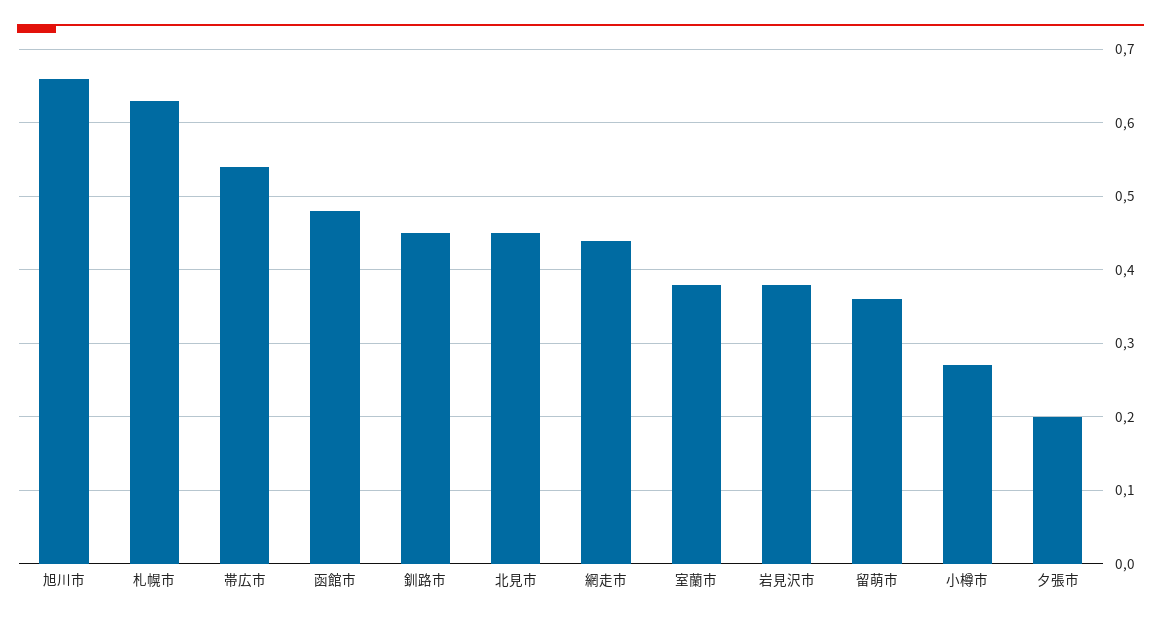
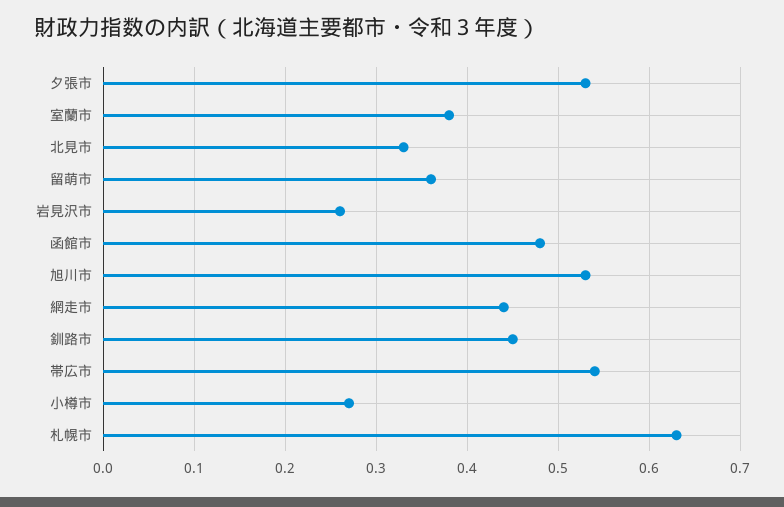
  {
-   "旭川市": 0.66,
+   "旭川市": 0.53,
    "札幌市": 0.63,
    "帯広市": 0.54,
    "函館市": 0.48,
    "釧路市": 0.45,
-   "北見市": 0.45,
+   "北見市": 0.33,
    "網走市": 0.44,
    "室蘭市": 0.38,
-   "岩見沢市": 0.38,
+   "岩見沢市": 0.26,
    "留萌市": 0.36,
    "小樽市": 0.27,
-   "夕張市": 0.2
+   "夕張市": 0.53
  }

